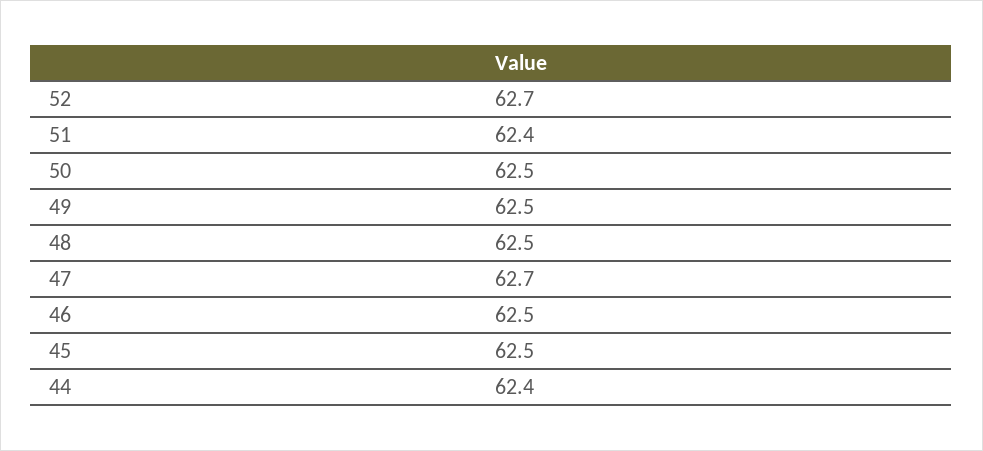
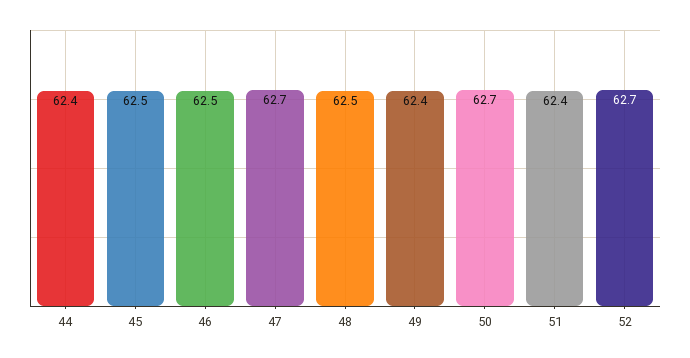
  {
    "52": 62.7,
    "51": 62.4,
-   "50": 62.5,
+   "50": 62.7,
-   "49": 62.5,
+   "49": 62.4,
    "48": 62.5,
    "47": 62.7,
    "46": 62.5,
    "45": 62.5,
    "44": 62.4
  }

